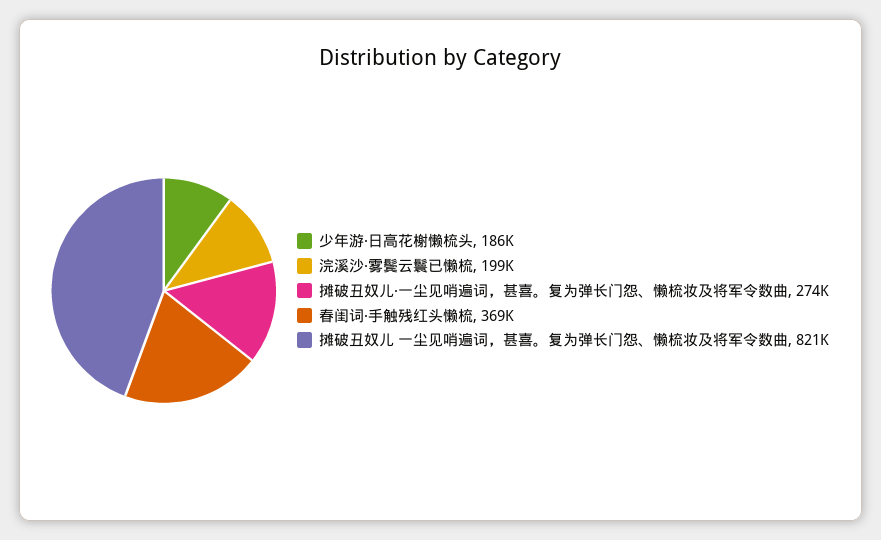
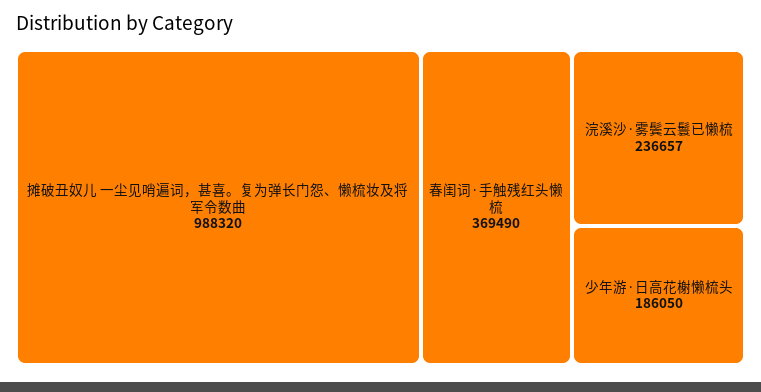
  {
    "少年游·日高花榭懒梳头": 186050,
-   "浣溪沙·雾鬓云鬟已懒梳": 199000,
+   "浣溪沙·雾鬓云鬟已懒梳": 236657,
-   "摊破丑奴儿·一尘见哨遍词，甚喜。复为弹长门怨、懒梳妆及将军令数曲": 274000,
    "春闺词·手触残红头懒梳": 369490,
-   "摊破丑奴儿 一尘见哨遍词，甚喜。复为弹长门怨、懒梳妆及将军令数曲": 821000
+   "摊破丑奴儿 一尘见哨遍词，甚喜。复为弹长门怨、懒梳妆及将军令数曲": 988320
  }

